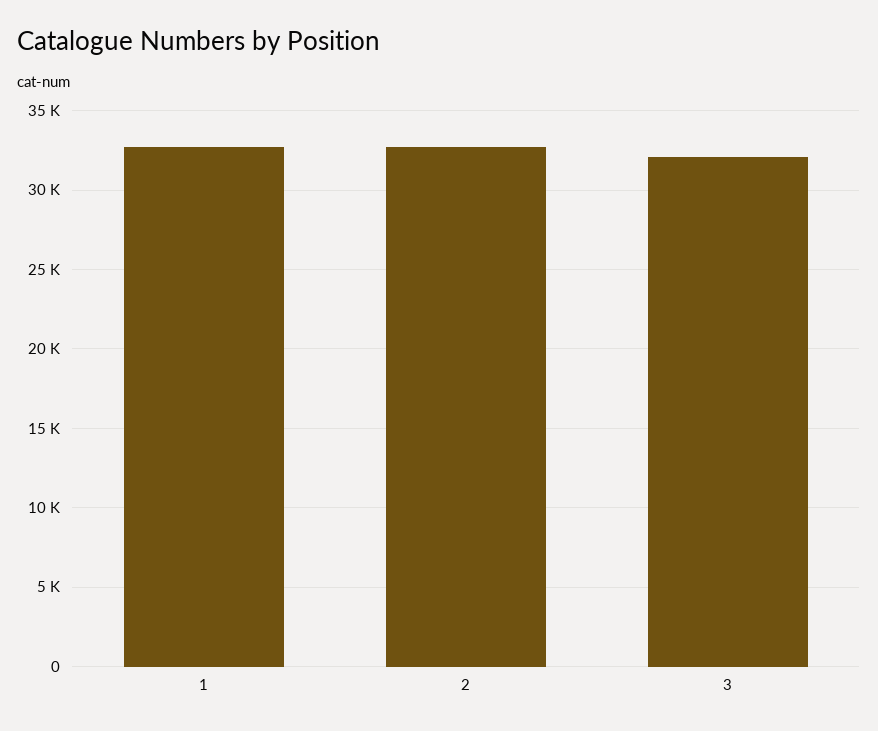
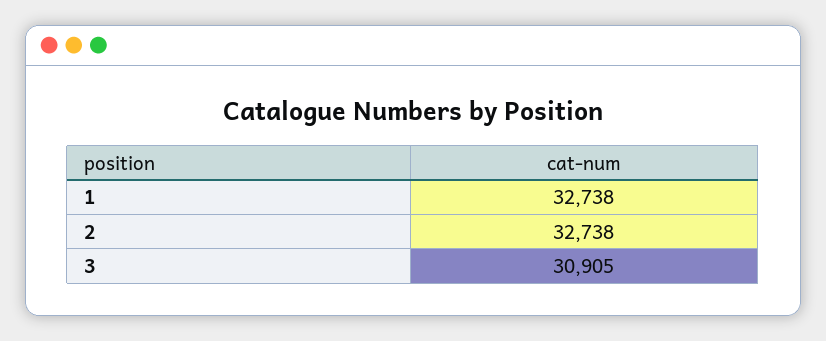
  {
    "1": 32738,
    "2": 32738,
-   "3": 32000
+   "3": 30905
  }

